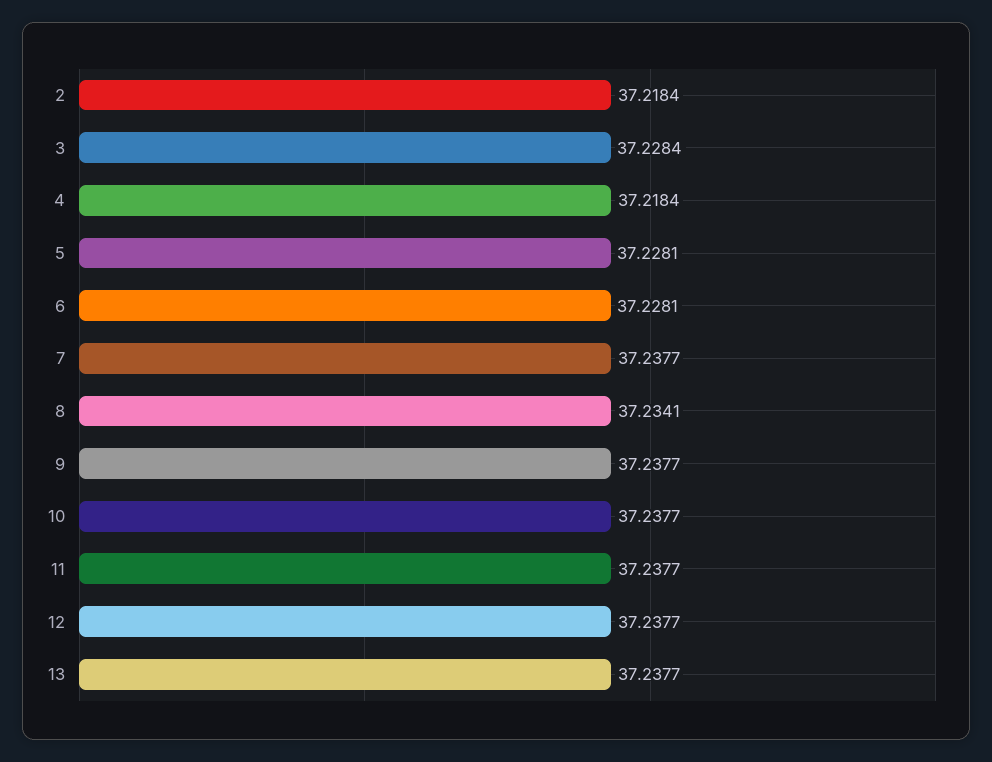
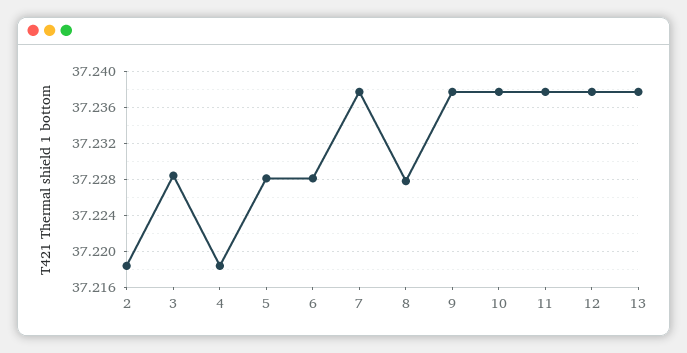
  {
    "2": 37.2184,
    "3": 37.2284,
    "4": 37.2184,
    "5": 37.2281,
    "6": 37.2281,
    "7": 37.2377,
-   "8": 37.2341,
+   "8": 37.228,
    "9": 37.2377,
    "10": 37.2377,
    "11": 37.2377,
    "12": 37.2377,
    "13": 37.2377
  }

